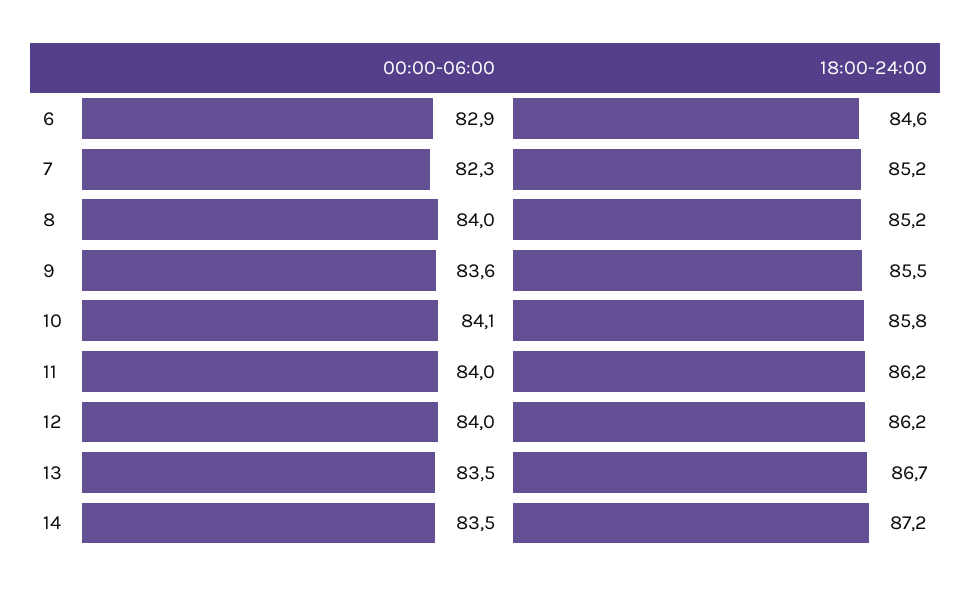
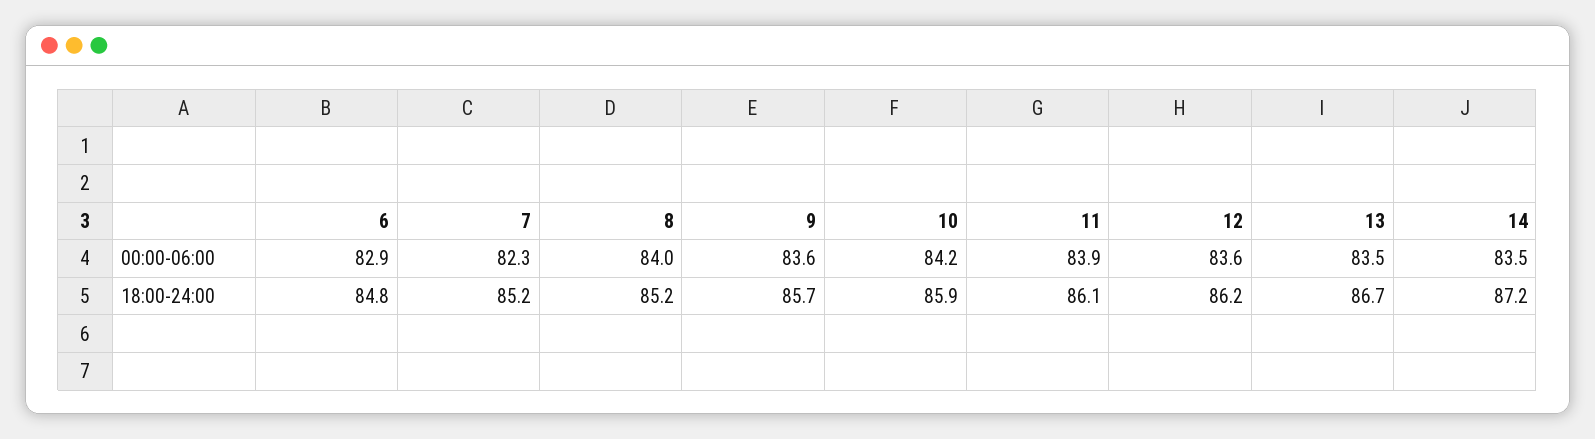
  {
    "00:00-06:00": {
      "6": 82.9,
      "7": 82.3,
      "8": 84,
      "9": 83.6,
-     "10": 84.1,
+     "10": 84.2,
-     "11": 84,
+     "11": 83.9,
-     "12": 84,
+     "12": 83.6,
      "13": 83.5,
      "14": 83.5
    },
    "18:00-24:00": {
-     "6": 84.6,
+     "6": 84.8,
      "7": 85.2,
      "8": 85.2,
-     "9": 85.5,
+     "9": 85.7,
-     "10": 85.8,
+     "10": 85.9,
-     "11": 86.2,
+     "11": 86.1,
      "12": 86.2,
      "13": 86.7,
      "14": 87.2
    }
  }

